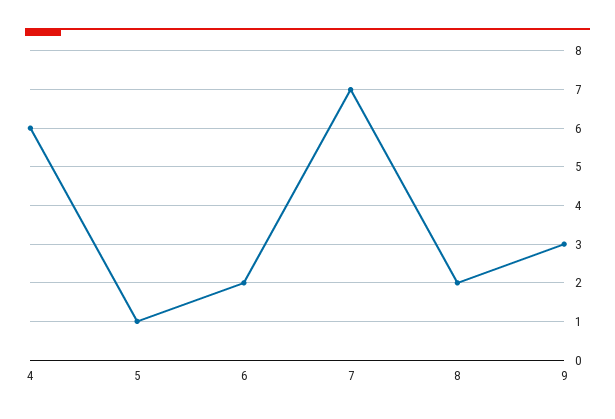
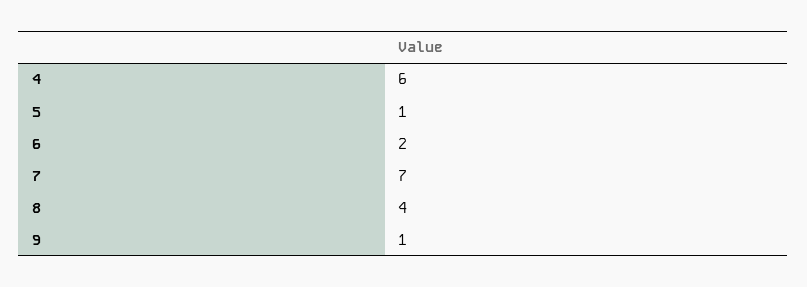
  {
    "4": 6,
    "5": 1,
    "6": 2,
    "7": 7,
-   "8": 2,
+   "8": 4,
-   "9": 3
+   "9": 1
  }

